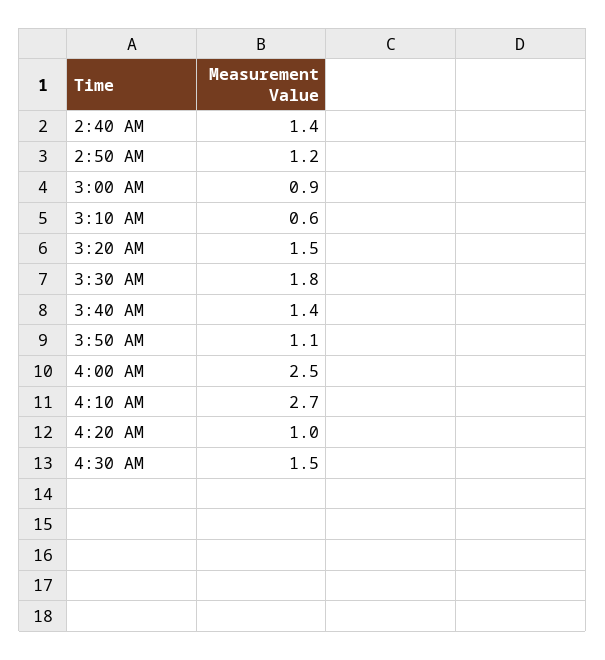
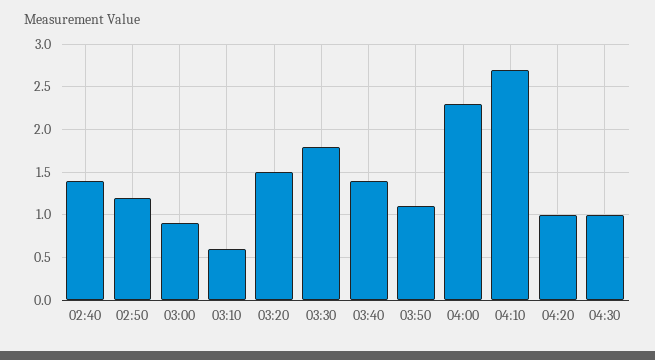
  {
    "2:40 AM": 1.4,
    "2:50 AM": 1.2,
    "3:00 AM": 0.9,
    "3:10 AM": 0.6,
    "3:20 AM": 1.5,
    "3:30 AM": 1.8,
    "3:40 AM": 1.4,
    "3:50 AM": 1.1,
-   "4:00 AM": 2.5,
+   "4:00 AM": 2.3,
    "4:10 AM": 2.7,
    "4:20 AM": 1,
-   "4:30 AM": 1.5
+   "4:30 AM": 1
  }

